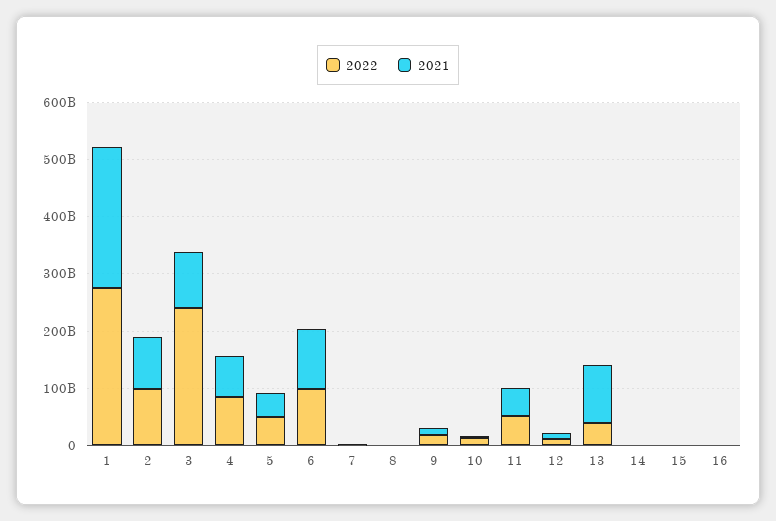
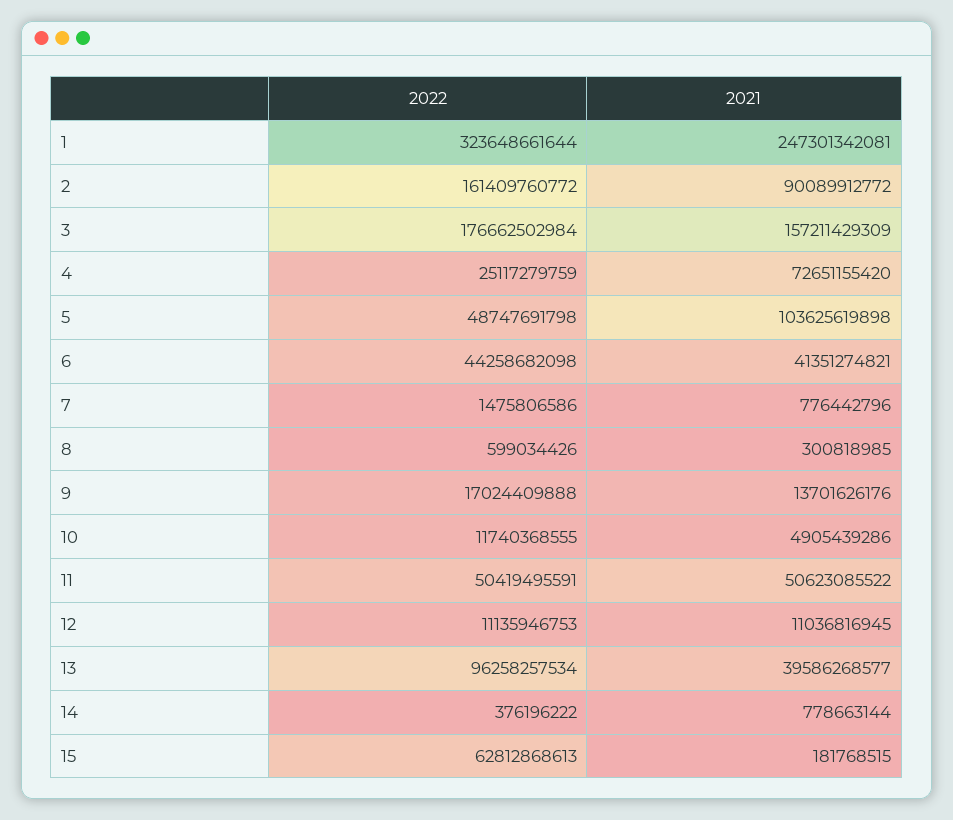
  {
    "2022": {
-     "1": 280000000000,
+     "1": 323648661644,
-     "2": 100000000000,
+     "2": 161409760772,
-     "3": 240000000000,
+     "3": 176662502984,
-     "4": 80000000000,
+     "4": 25117279759,
      "5": 48747691798,
-     "6": 100000000000,
+     "6": 44258682098,
      "7": 1475806586,
      "8": 599034426,
      "9": 17024409888,
      "10": 11740368555,
      "11": 50419495591,
      "12": 11135946753,
-     "13": 40000000000,
+     "13": 96258257534,
      "14": 376196222,
-     "15": 0,
+     "15": 62812868613
-     "16": 0
    },
    "2021": {
      "1": 247301342081,
      "2": 90089912772,
-     "3": 100000000000,
+     "3": 157211429309,
      "4": 72651155420,
-     "5": 40000000000,
+     "5": 103625619898,
-     "6": 100000000000,
+     "6": 41351274821,
      "7": 776442796,
      "8": 300818985,
      "9": 13701626176,
      "10": 4905439286,
      "11": 50623085522,
      "12": 11036816945,
-     "13": 100000000000,
+     "13": 39586268577,
      "14": 778663144,
-     "15": 181768515,
+     "15": 181768515
-     "16": 0
    }
  }

